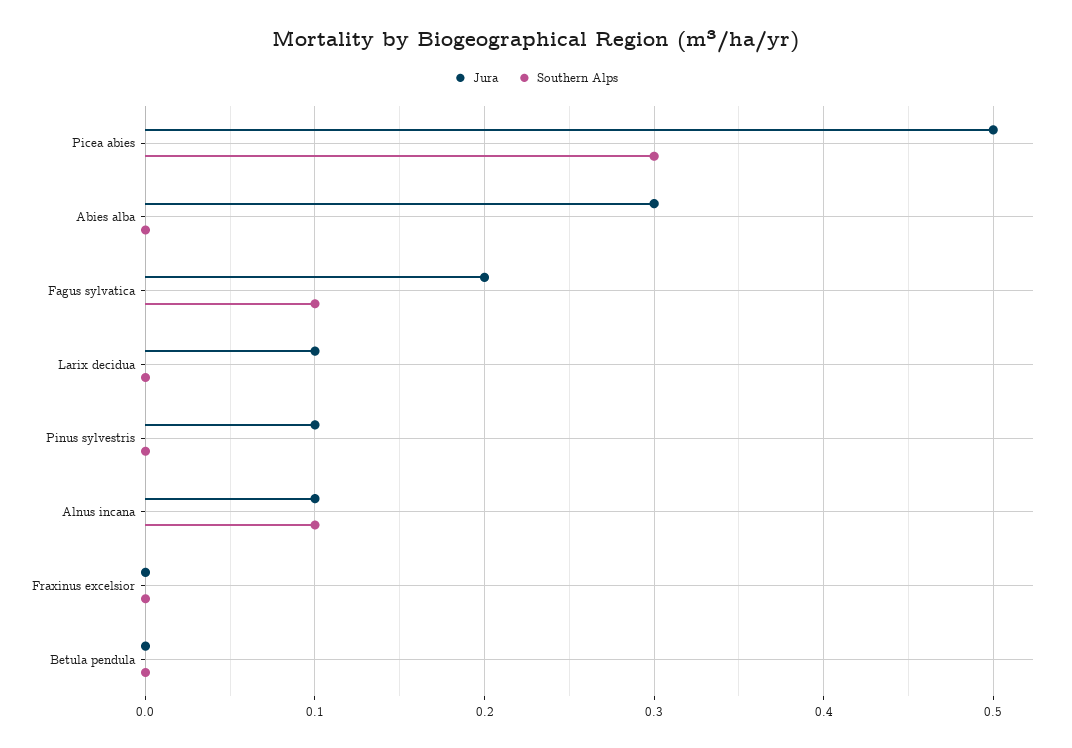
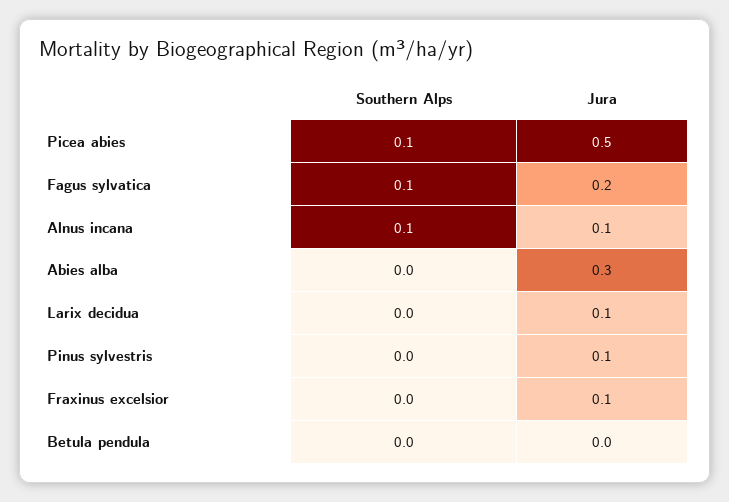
  {
    "Jura": {
      "Picea abies": 0.5,
      "Abies alba": 0.3,
      "Fagus sylvatica": 0.2,
      "Larix decidua": 0.1,
      "Pinus sylvestris": 0.1,
      "Alnus incana": 0.1,
-     "Fraxinus excelsior": 0,
+     "Fraxinus excelsior": 0.1,
      "Betula pendula": 0
    },
    "Southern Alps": {
-     "Picea abies": 0.3,
+     "Picea abies": 0.1,
      "Abies alba": 0,
      "Fagus sylvatica": 0.1,
      "Larix decidua": 0,
      "Pinus sylvestris": 0,
      "Alnus incana": 0.1,
      "Fraxinus excelsior": 0,
      "Betula pendula": 0
    }
  }

